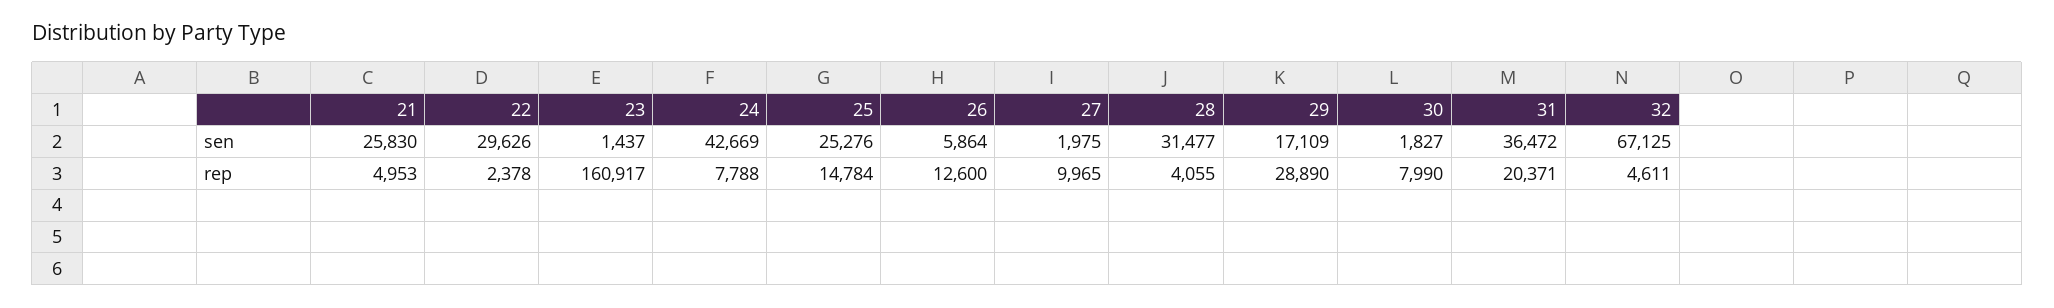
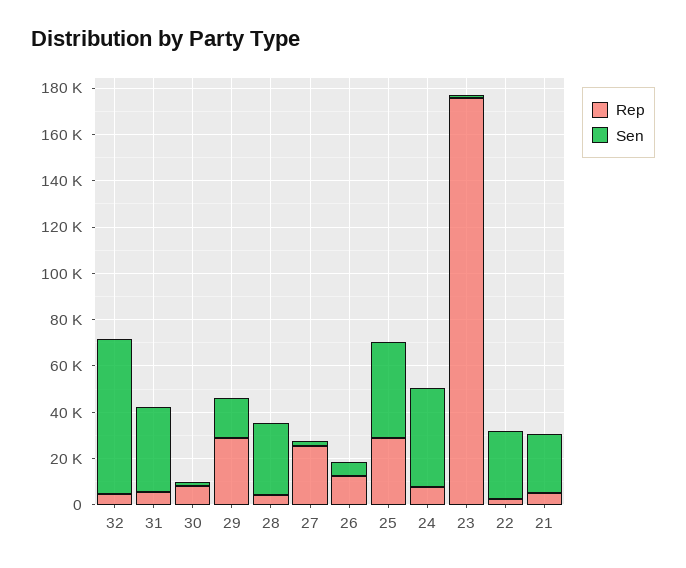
  {
    "sen": {
      "21": 25830,
      "22": 29626,
      "23": 1437,
      "24": 42669,
-     "25": 25276,
+     "25": 40000,
      "26": 5864,
      "27": 1975,
      "28": 31477,
      "29": 17109,
      "30": 1827,
      "31": 36472,
      "32": 67125
    },
    "rep": {
      "21": 4953,
      "22": 2378,
-     "23": 160917,
+     "23": 175000,
      "24": 7788,
-     "25": 14784,
+     "25": 30000,
      "26": 12600,
-     "27": 9965,
+     "27": 25000,
      "28": 4055,
      "29": 28890,
      "30": 7990,
-     "31": 20371,
+     "31": 5000,
      "32": 4611
    }
  }

